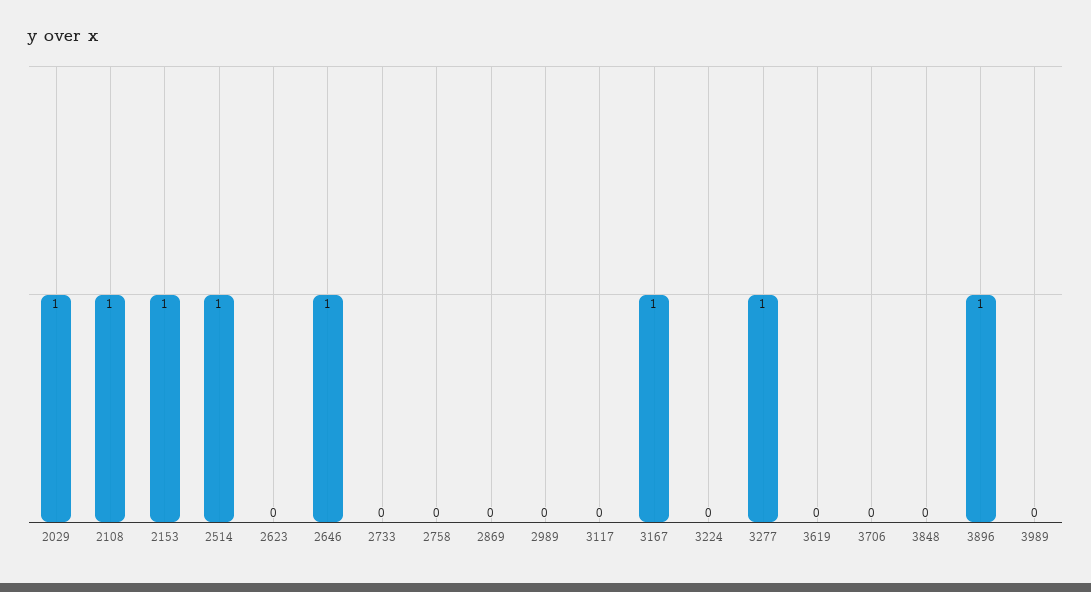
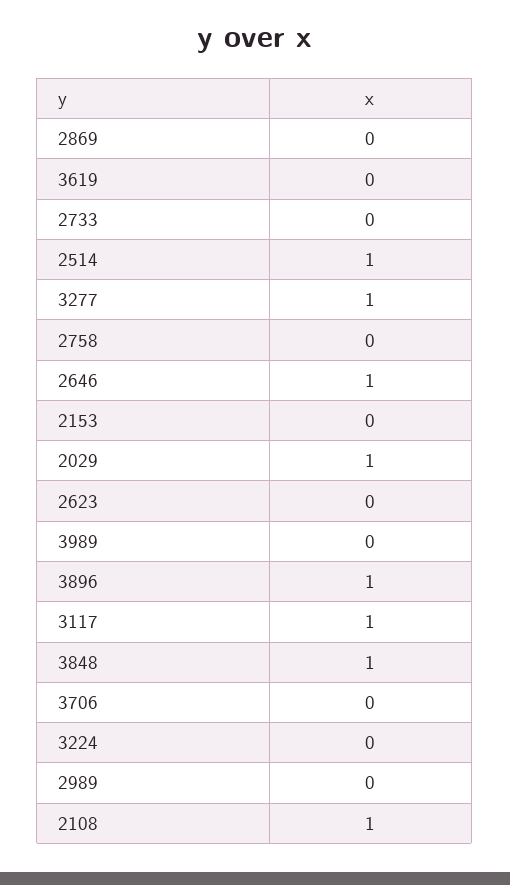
  {
    "2029": 1,
    "2108": 1,
-   "2153": 1,
+   "2153": 0,
    "2514": 1,
    "2623": 0,
    "2646": 1,
    "2733": 0,
    "2758": 0,
    "2869": 0,
    "2989": 0,
-   "3117": 0,
+   "3117": 1,
-   "3167": 1,
    "3224": 0,
    "3277": 1,
    "3619": 0,
    "3706": 0,
-   "3848": 0,
+   "3848": 1,
    "3896": 1,
    "3989": 0
  }

